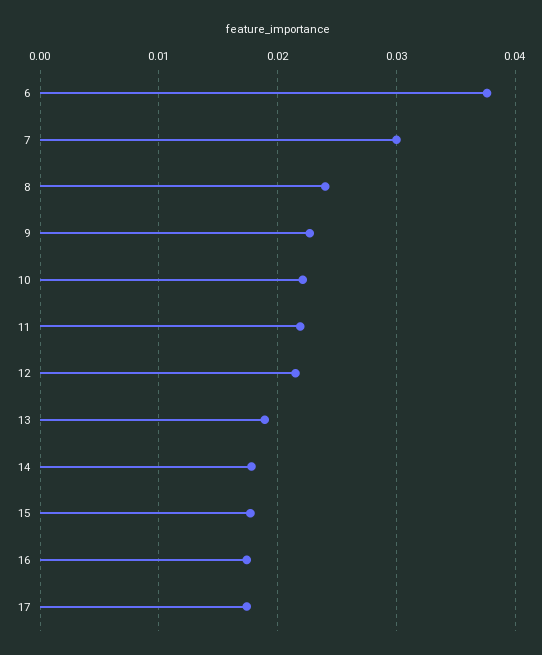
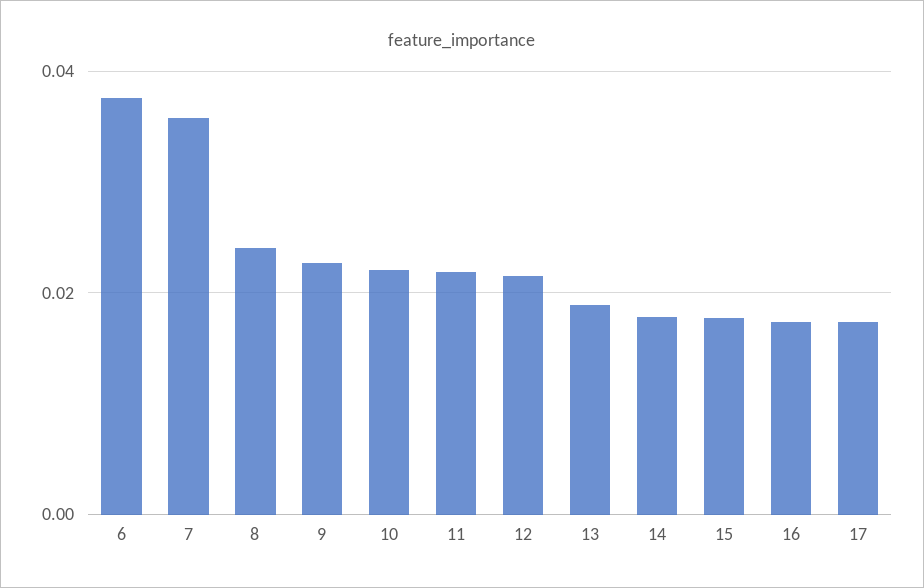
  {
    "6": 0.038,
-   "7": 0.03,
+   "7": 0.036,
    "8": 0.024,
    "9": 0.023,
    "10": 0.022,
    "11": 0.022,
    "12": 0.022,
    "13": 0.019,
    "14": 0.018,
    "15": 0.018,
    "16": 0.017,
    "17": 0.017
  }

